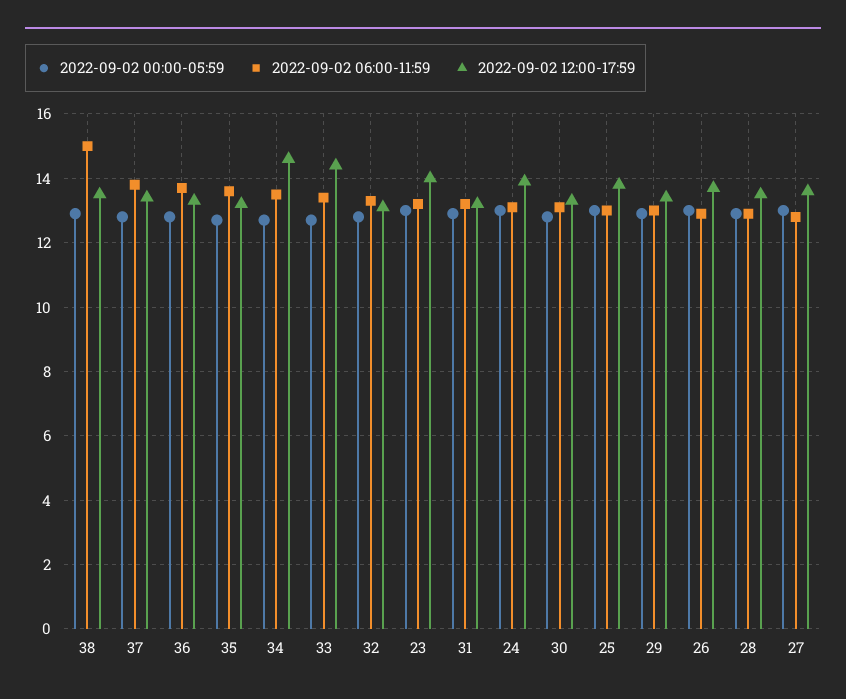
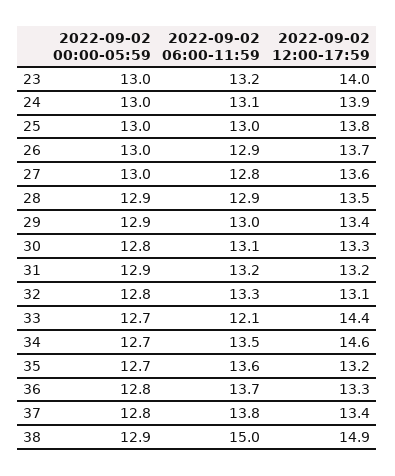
  {
    "2022-09-02 00:00-05:59": {
      "38": 12.9,
      "37": 12.8,
      "36": 12.8,
      "35": 12.7,
      "34": 12.7,
      "33": 12.7,
      "32": 12.8,
      "23": 13,
      "31": 12.9,
      "24": 13,
      "30": 12.8,
      "25": 13,
      "29": 12.9,
      "26": 13,
      "28": 12.9,
      "27": 13
    },
    "2022-09-02 06:00-11:59": {
      "38": 15,
      "37": 13.8,
      "36": 13.7,
      "35": 13.6,
      "34": 13.5,
-     "33": 13.5,
+     "33": 12.1,
      "32": 13.3,
      "23": 13.2,
      "31": 13.2,
      "24": 13.1,
      "30": 13.1,
      "25": 13,
      "29": 13,
      "26": 12.9,
      "28": 12.9,
      "27": 12.8
    },
    "2022-09-02 12:00-17:59": {
-     "38": 13.5,
+     "38": 14.9,
      "37": 13.4,
      "36": 13.3,
      "35": 13.2,
      "34": 14.6,
      "33": 14.4,
      "32": 13.1,
      "23": 14,
      "31": 13.2,
      "24": 13.9,
      "30": 13.3,
      "25": 13.8,
      "29": 13.4,
      "26": 13.7,
      "28": 13.5,
      "27": 13.6
    }
  }

